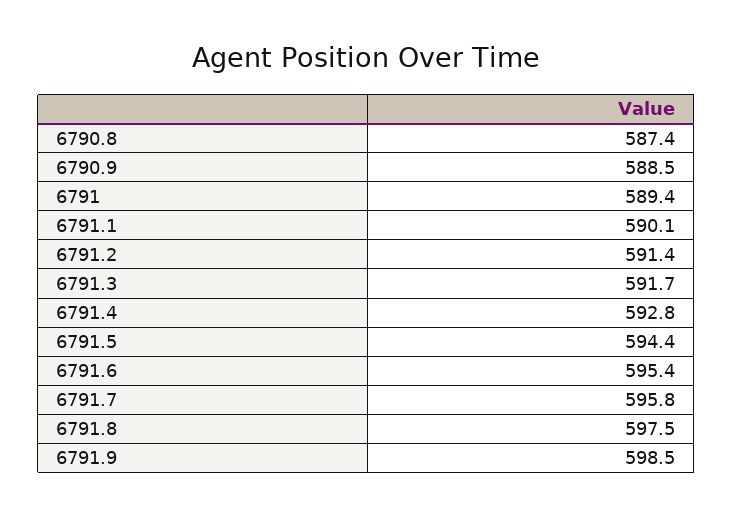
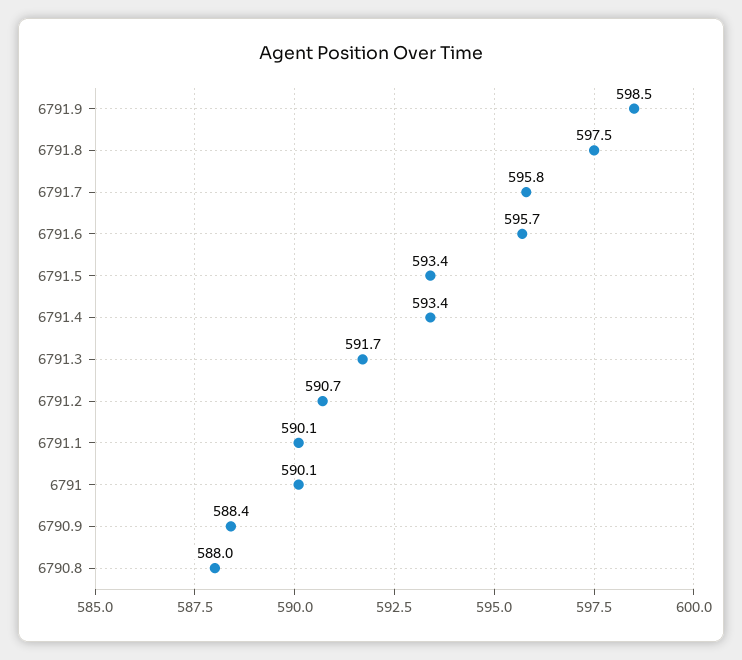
  {
-   "6790.8": 587.4,
+   "6790.8": 588,
-   "6790.9": 588.5,
+   "6790.9": 588.4,
-   "6791": 589.4,
+   "6791": 590.1,
    "6791.1": 590.1,
-   "6791.2": 591.4,
+   "6791.2": 590.7,
    "6791.3": 591.7,
-   "6791.4": 592.8,
+   "6791.4": 593.4,
-   "6791.5": 594.4,
+   "6791.5": 593.4,
-   "6791.6": 595.4,
+   "6791.6": 595.7,
    "6791.7": 595.8,
    "6791.8": 597.5,
    "6791.9": 598.5
  }

